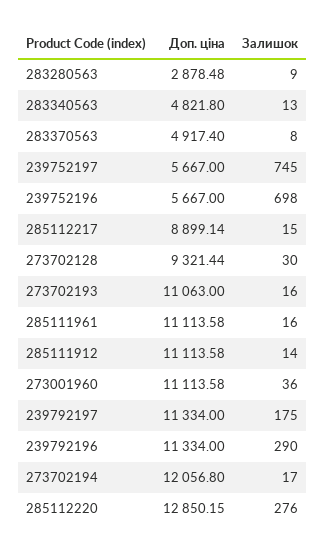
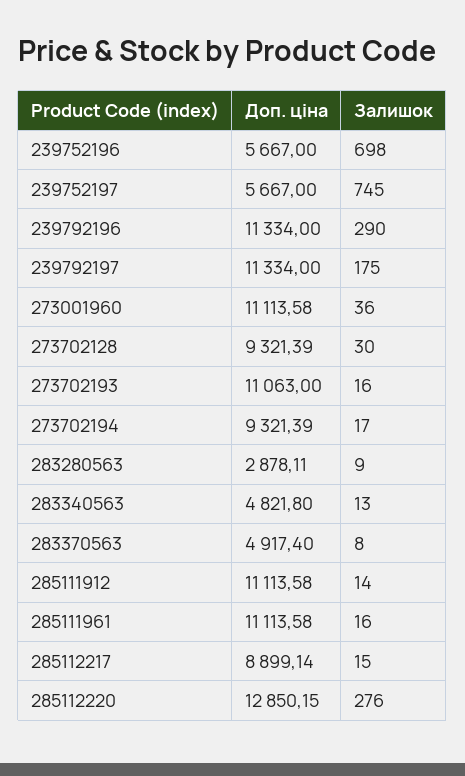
  {
    "Доп. ціна": {
-     "283280563": 2878.48,
+     "283280563": 2878.11,
      "283340563": 4821.8,
      "283370563": 4917.4,
      "239752197": 5667,
      "239752196": 5667,
      "285112217": 8899.14,
-     "273702128": 9321.44,
+     "273702128": 9321.39,
      "273702193": 11063,
      "285111961": 11113.58,
      "285111912": 11113.58,
      "273001960": 11113.58,
      "239792197": 11334,
      "239792196": 11334,
-     "273702194": 12056.8,
+     "273702194": 9321.39,
      "285112220": 12850.15
    },
    "Залишок": {
      "283280563": 9,
      "283340563": 13,
      "283370563": 8,
      "239752197": 745,
      "239752196": 698,
      "285112217": 15,
      "273702128": 30,
      "273702193": 16,
      "285111961": 16,
      "285111912": 14,
      "273001960": 36,
      "239792197": 175,
      "239792196": 290,
      "273702194": 17,
      "285112220": 276
    }
  }

